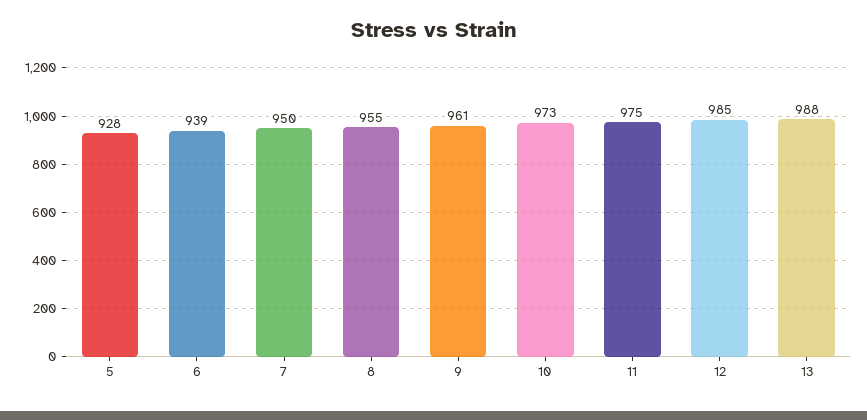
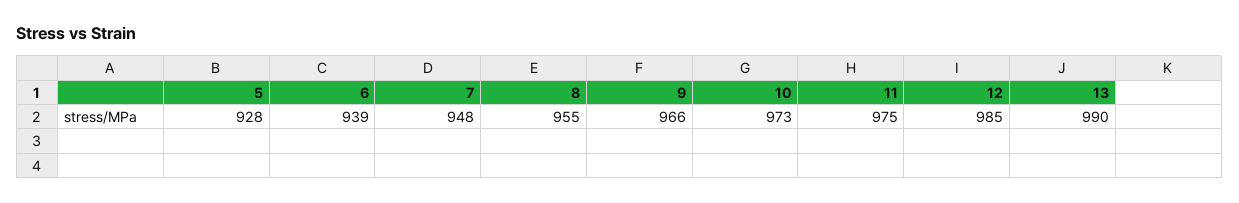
  {
    "5": 928,
    "6": 939,
-   "7": 950,
+   "7": 948,
    "8": 955,
-   "9": 961,
+   "9": 966,
    "10": 973,
    "11": 975,
    "12": 985,
-   "13": 988
+   "13": 990
  }

